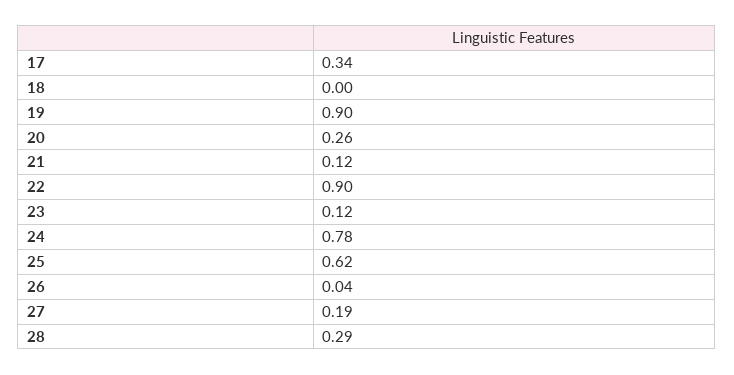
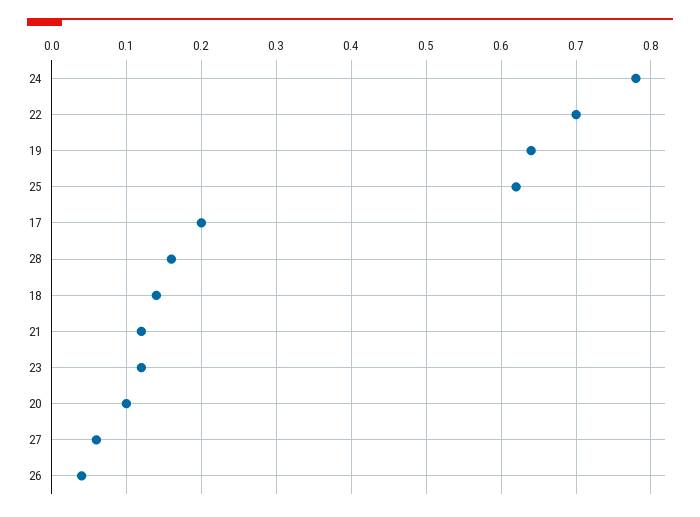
  {
-   "17": 0.34,
+   "17": 0.2,
-   "18": 0,
+   "18": 0.14,
-   "19": 0.9,
+   "19": 0.64,
-   "20": 0.26,
+   "20": 0.1,
    "21": 0.12,
-   "22": 0.9,
+   "22": 0.7,
    "23": 0.12,
    "24": 0.78,
    "25": 0.62,
    "26": 0.04,
-   "27": 0.19,
+   "27": 0.06,
-   "28": 0.29
+   "28": 0.16
  }

